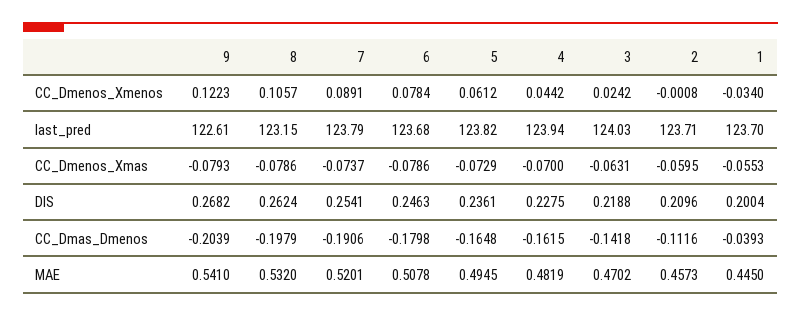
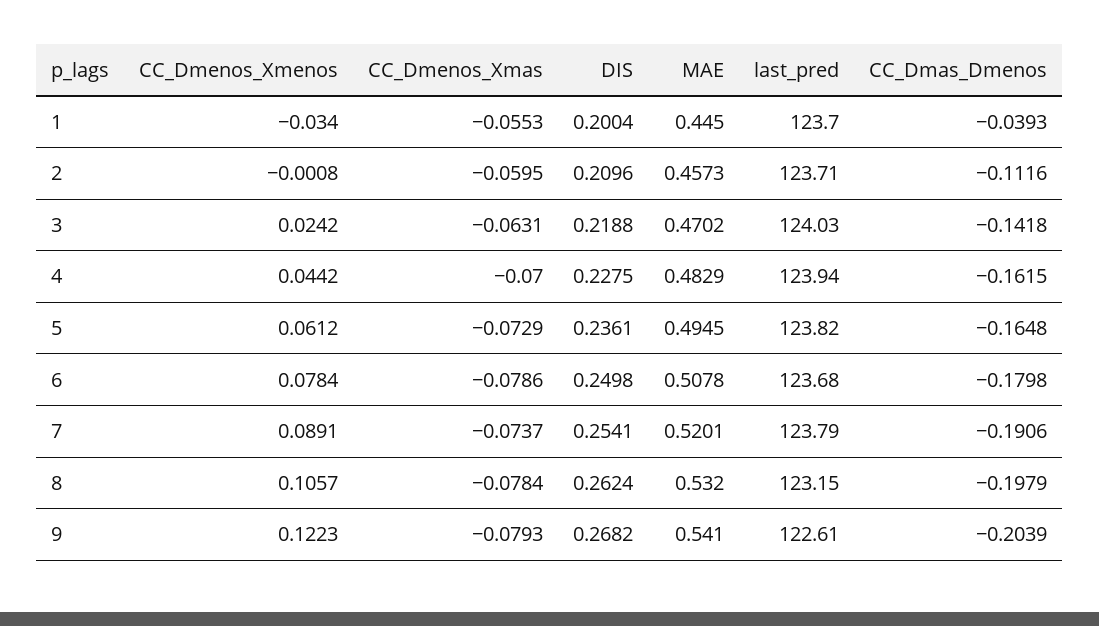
  {
    "9": {
      "CC_Dmenos_Xmenos": 0.1223,
      "last_pred": 122.61,
      "CC_Dmenos_Xmas": -0.0793,
      "DIS": 0.2682,
      "CC_Dmas_Dmenos": -0.2039,
      "MAE": 0.541
    },
    "8": {
      "CC_Dmenos_Xmenos": 0.1057,
      "last_pred": 123.15,
-     "CC_Dmenos_Xmas": -0.0786,
+     "CC_Dmenos_Xmas": -0.0784,
      "DIS": 0.2624,
      "CC_Dmas_Dmenos": -0.1979,
      "MAE": 0.532
    },
    "7": {
      "CC_Dmenos_Xmenos": 0.0891,
      "last_pred": 123.79,
      "CC_Dmenos_Xmas": -0.0737,
      "DIS": 0.2541,
      "CC_Dmas_Dmenos": -0.1906,
      "MAE": 0.5201
    },
    "6": {
      "CC_Dmenos_Xmenos": 0.0784,
      "last_pred": 123.68,
      "CC_Dmenos_Xmas": -0.0786,
-     "DIS": 0.2463,
+     "DIS": 0.2498,
      "CC_Dmas_Dmenos": -0.1798,
      "MAE": 0.5078
    },
    "5": {
      "CC_Dmenos_Xmenos": 0.0612,
      "last_pred": 123.82,
      "CC_Dmenos_Xmas": -0.0729,
      "DIS": 0.2361,
      "CC_Dmas_Dmenos": -0.1648,
      "MAE": 0.4945
    },
    "4": {
      "CC_Dmenos_Xmenos": 0.0442,
      "last_pred": 123.94,
      "CC_Dmenos_Xmas": -0.07,
      "DIS": 0.2275,
      "CC_Dmas_Dmenos": -0.1615,
-     "MAE": 0.4819
+     "MAE": 0.4829
    },
    "3": {
      "CC_Dmenos_Xmenos": 0.0242,
      "last_pred": 124.03,
      "CC_Dmenos_Xmas": -0.0631,
      "DIS": 0.2188,
      "CC_Dmas_Dmenos": -0.1418,
      "MAE": 0.4702
    },
    "2": {
      "CC_Dmenos_Xmenos": -0.0008,
      "last_pred": 123.71,
      "CC_Dmenos_Xmas": -0.0595,
      "DIS": 0.2096,
      "CC_Dmas_Dmenos": -0.1116,
      "MAE": 0.4573
    },
    "1": {
      "CC_Dmenos_Xmenos": -0.034,
      "last_pred": 123.7,
      "CC_Dmenos_Xmas": -0.0553,
      "DIS": 0.2004,
      "CC_Dmas_Dmenos": -0.0393,
      "MAE": 0.445
    }
  }

